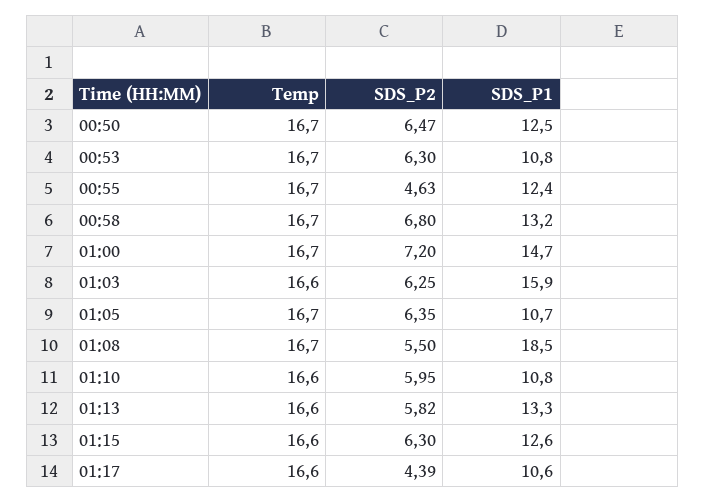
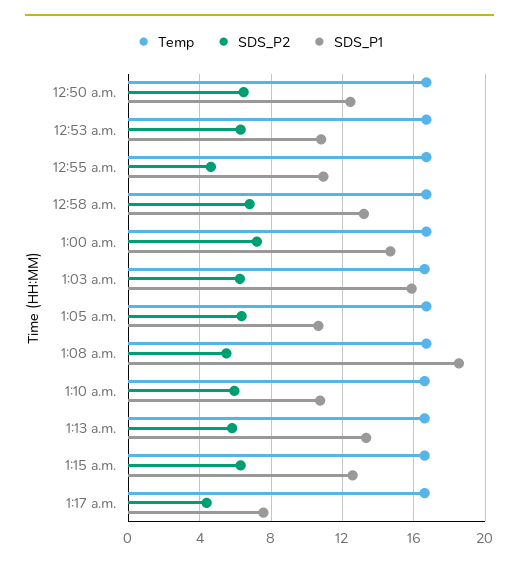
  {
    "Temp": {
      "00:50": 16.7,
      "00:53": 16.7,
      "00:55": 16.7,
      "00:58": 16.7,
      "01:00": 16.7,
      "01:03": 16.6,
      "01:05": 16.7,
      "01:08": 16.7,
      "01:10": 16.6,
      "01:13": 16.6,
      "01:15": 16.6,
      "01:17": 16.6
    },
    "SDS_P2": {
      "00:50": 6.47,
      "00:53": 6.3,
      "00:55": 4.63,
      "00:58": 6.8,
      "01:00": 7.2,
      "01:03": 6.25,
      "01:05": 6.35,
      "01:08": 5.5,
      "01:10": 5.95,
      "01:13": 5.82,
      "01:15": 6.3,
      "01:17": 4.39
    },
    "SDS_P1": {
      "00:50": 12.5,
      "00:53": 10.8,
-     "00:55": 12.4,
+     "00:55": 11,
      "00:58": 13.2,
      "01:00": 14.7,
      "01:03": 15.9,
      "01:05": 10.7,
      "01:08": 18.5,
      "01:10": 10.8,
      "01:13": 13.3,
      "01:15": 12.6,
-     "01:17": 10.6
+     "01:17": 7.5
    }
  }

